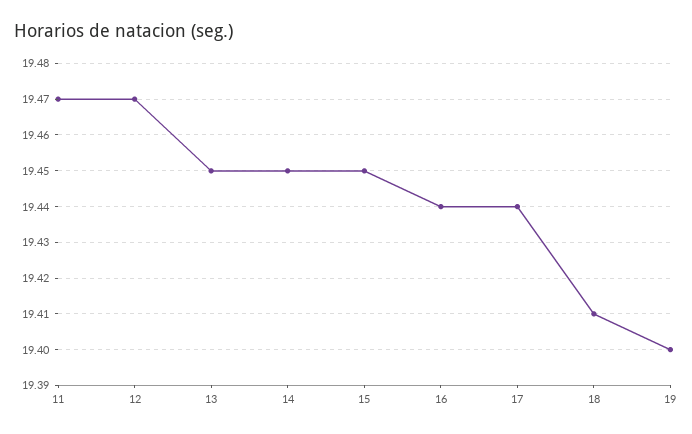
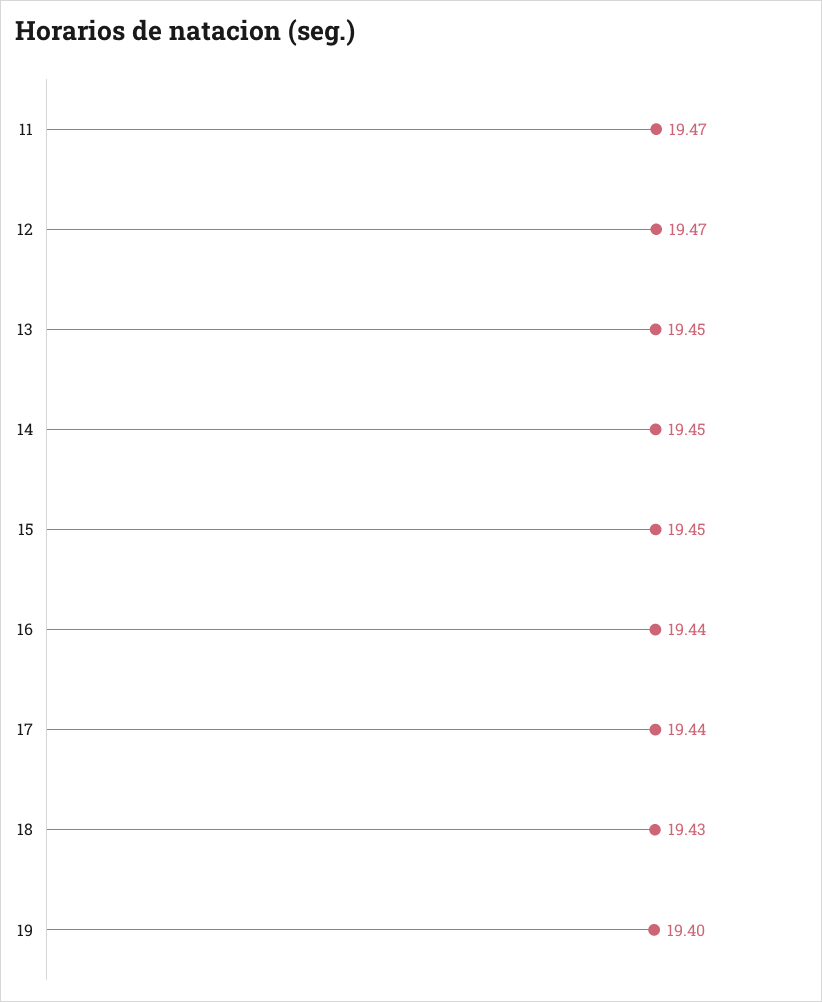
  {
    "11": 19.47,
    "12": 19.47,
    "13": 19.45,
    "14": 19.45,
    "15": 19.45,
    "16": 19.44,
    "17": 19.44,
-   "18": 19.41,
+   "18": 19.43,
    "19": 19.4
  }

